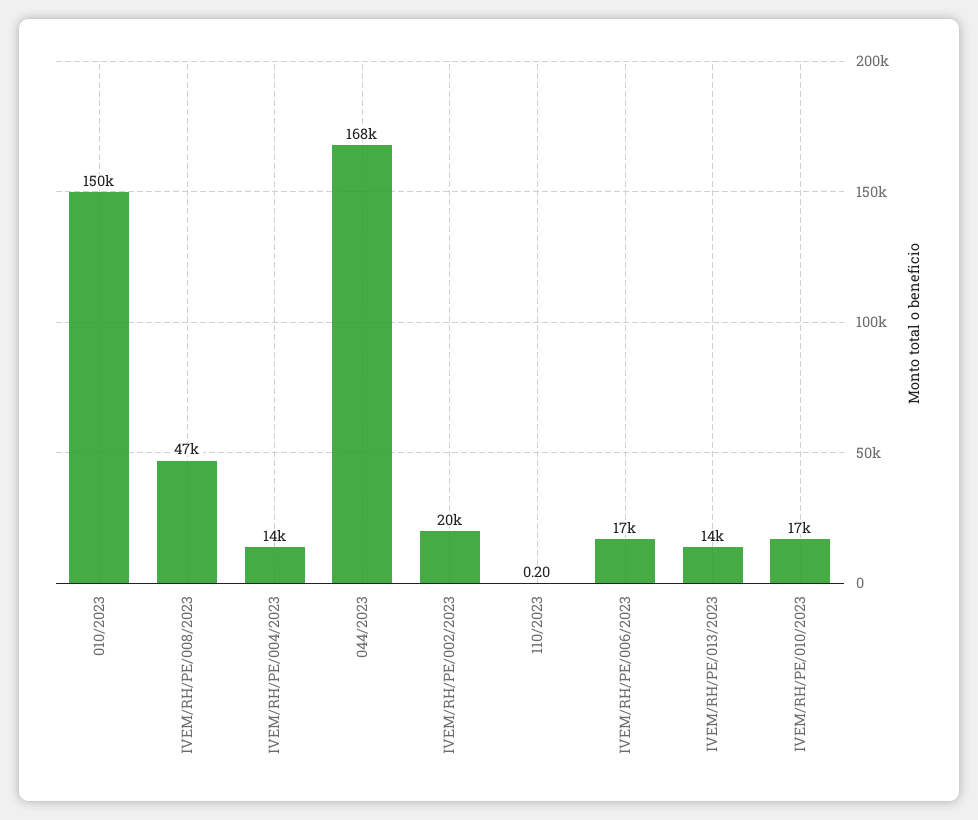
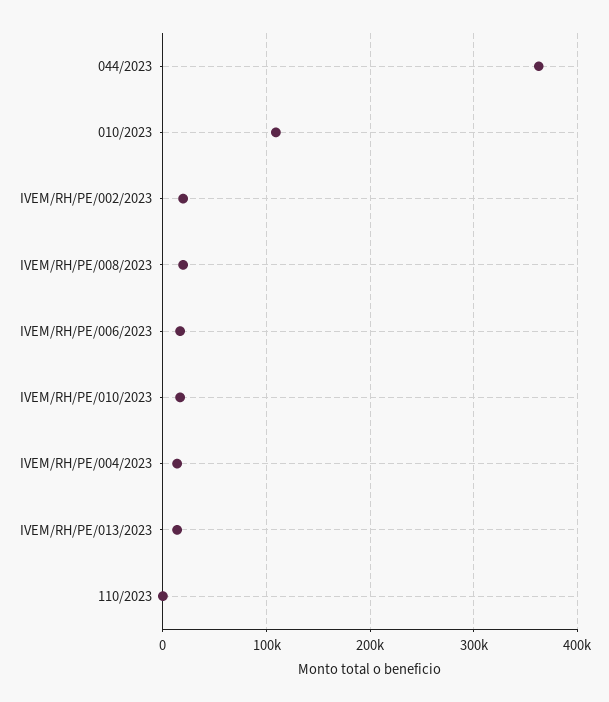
  {
-   "010/2023": 150000,
+   "010/2023": 110000,
-   "IVEM/RH/PE/008/2023": 47000,
+   "IVEM/RH/PE/008/2023": 20000,
    "IVEM/RH/PE/004/2023": 14000,
-   "044/2023": 168000,
+   "044/2023": 360000,
    "IVEM/RH/PE/002/2023": 20000,
    "110/2023": 0.2,
    "IVEM/RH/PE/006/2023": 17000,
    "IVEM/RH/PE/013/2023": 14000,
    "IVEM/RH/PE/010/2023": 17000
  }

